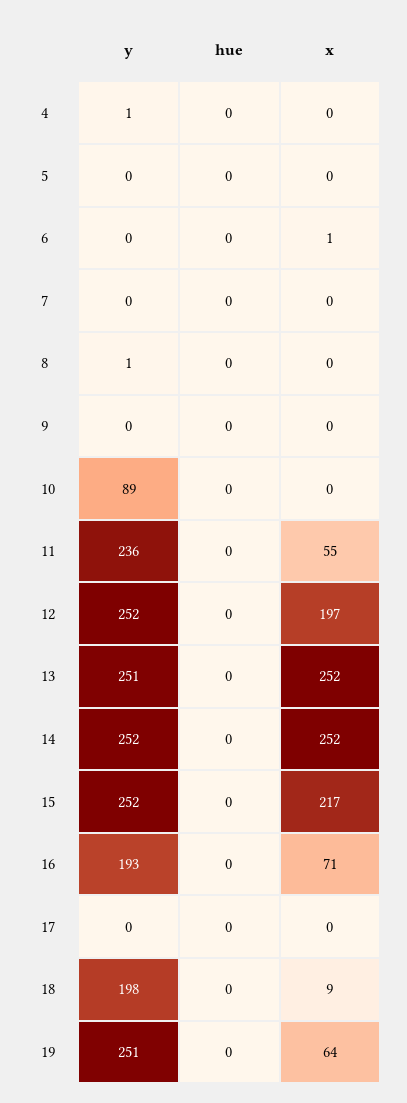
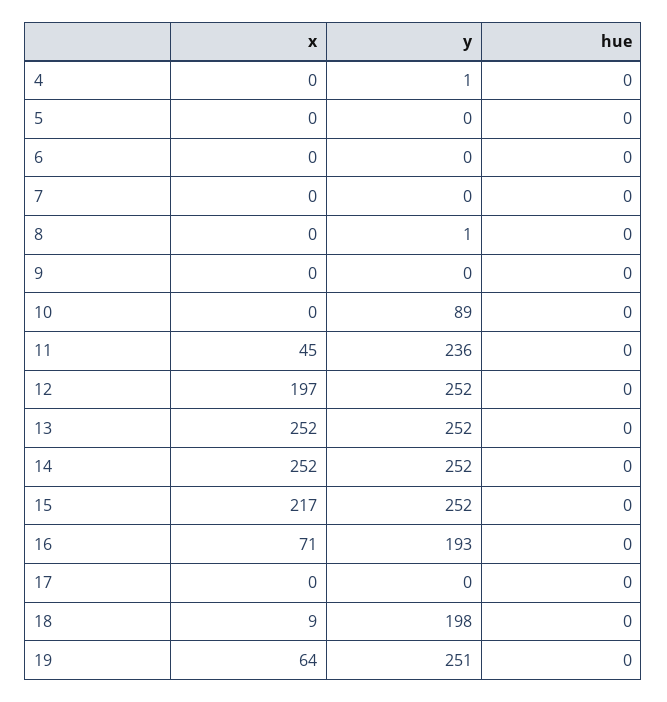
  {
    "y": {
      "4": 1,
      "5": 0,
      "6": 0,
      "7": 0,
      "8": 1,
      "9": 0,
      "10": 89,
      "11": 236,
      "12": 252,
-     "13": 251,
+     "13": 252,
      "14": 252,
      "15": 252,
      "16": 193,
      "17": 0,
      "18": 198,
      "19": 251
    },
    "hue": {
      "4": 0,
      "5": 0,
      "6": 0,
      "7": 0,
      "8": 0,
      "9": 0,
      "10": 0,
      "11": 0,
      "12": 0,
      "13": 0,
      "14": 0,
      "15": 0,
      "16": 0,
      "17": 0,
      "18": 0,
      "19": 0
    },
    "x": {
      "4": 0,
      "5": 0,
-     "6": 1,
+     "6": 0,
      "7": 0,
      "8": 0,
      "9": 0,
      "10": 0,
-     "11": 55,
+     "11": 45,
      "12": 197,
      "13": 252,
      "14": 252,
      "15": 217,
      "16": 71,
      "17": 0,
      "18": 9,
      "19": 64
    }
  }

